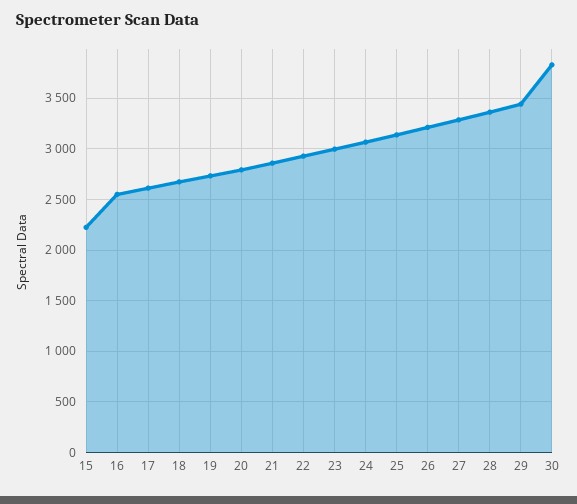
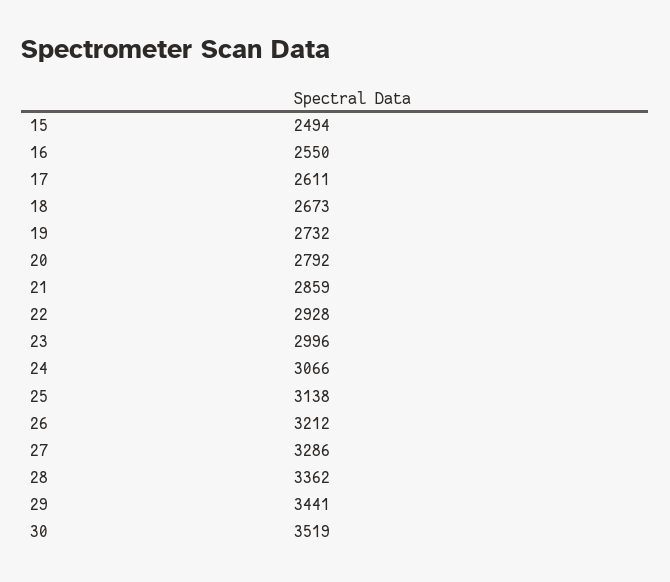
  {
-   "15": 2200,
+   "15": 2494,
    "16": 2550,
    "17": 2611,
    "18": 2673,
    "19": 2732,
    "20": 2792,
    "21": 2859,
    "22": 2928,
    "23": 2996,
    "24": 3066,
    "25": 3138,
    "26": 3212,
    "27": 3286,
    "28": 3362,
    "29": 3441,
-   "30": 3800
+   "30": 3519
  }

